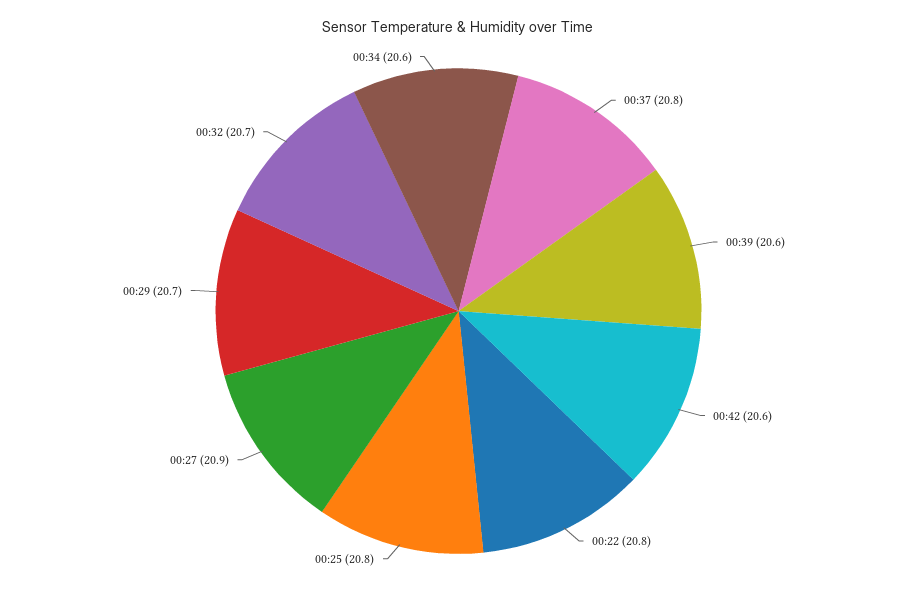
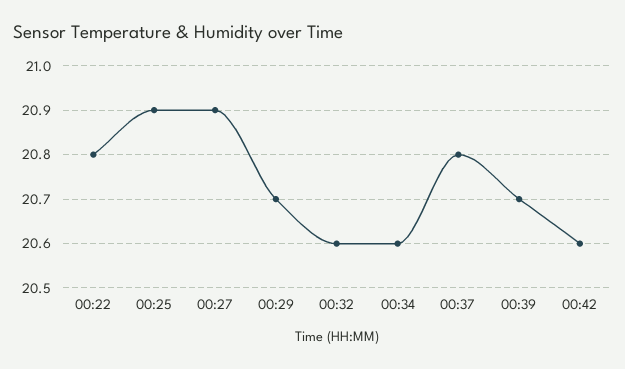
  {
    "00:37": 20.8,
-   "00:39": 20.6,
+   "00:39": 20.7,
    "00:42": 20.6,
    "00:22": 20.8,
-   "00:25": 20.8,
+   "00:25": 20.9,
    "00:27": 20.9,
    "00:29": 20.7,
-   "00:32": 20.7,
+   "00:32": 20.6,
    "00:34": 20.6
  }

